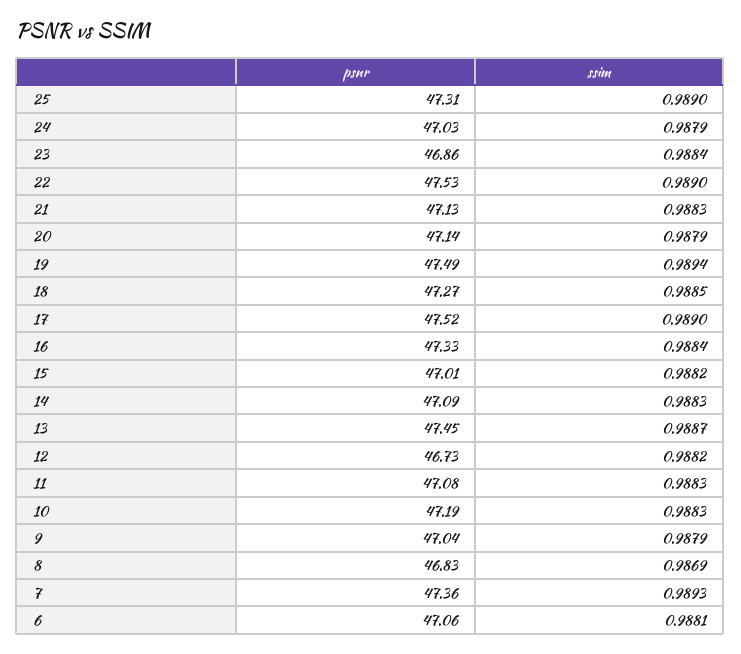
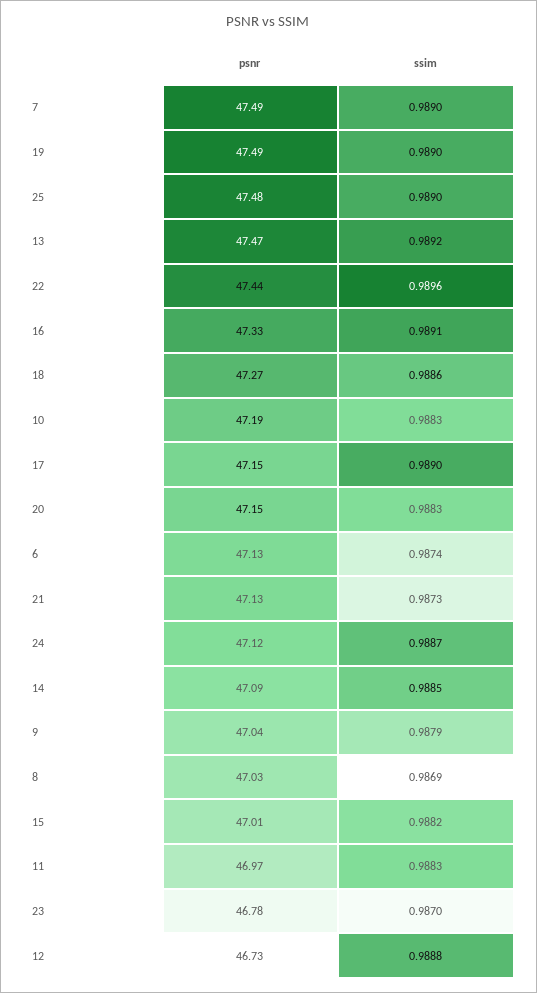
  {
    "psnr": {
-     "25": 47.31,
+     "25": 47.48,
-     "24": 47.03,
+     "24": 47.12,
-     "23": 46.86,
+     "23": 46.78,
-     "22": 47.53,
+     "22": 47.44,
      "21": 47.13,
-     "20": 47.14,
+     "20": 47.15,
      "19": 47.49,
      "18": 47.27,
-     "17": 47.52,
+     "17": 47.15,
      "16": 47.33,
      "15": 47.01,
      "14": 47.09,
-     "13": 47.45,
+     "13": 47.47,
      "12": 46.73,
-     "11": 47.08,
+     "11": 46.97,
      "10": 47.19,
      "9": 47.04,
-     "8": 46.83,
+     "8": 47.03,
-     "7": 47.36,
+     "7": 47.49,
-     "6": 47.06
+     "6": 47.13
    },
    "ssim": {
      "25": 0.989,
-     "24": 0.9879,
+     "24": 0.9887,
-     "23": 0.9884,
+     "23": 0.987,
-     "22": 0.989,
+     "22": 0.9896,
-     "21": 0.9883,
+     "21": 0.9873,
-     "20": 0.9879,
+     "20": 0.9883,
-     "19": 0.9894,
+     "19": 0.989,
-     "18": 0.9885,
+     "18": 0.9886,
      "17": 0.989,
-     "16": 0.9884,
+     "16": 0.9891,
      "15": 0.9882,
-     "14": 0.9883,
+     "14": 0.9885,
-     "13": 0.9887,
+     "13": 0.9892,
-     "12": 0.9882,
+     "12": 0.9888,
      "11": 0.9883,
      "10": 0.9883,
      "9": 0.9879,
      "8": 0.9869,
-     "7": 0.9893,
+     "7": 0.989,
-     "6": 0.9881
+     "6": 0.9874
    }
  }

